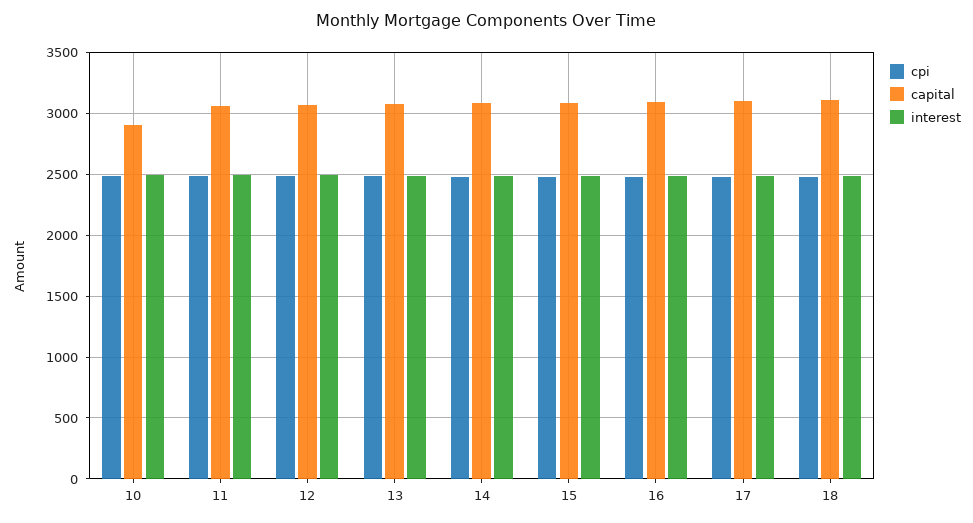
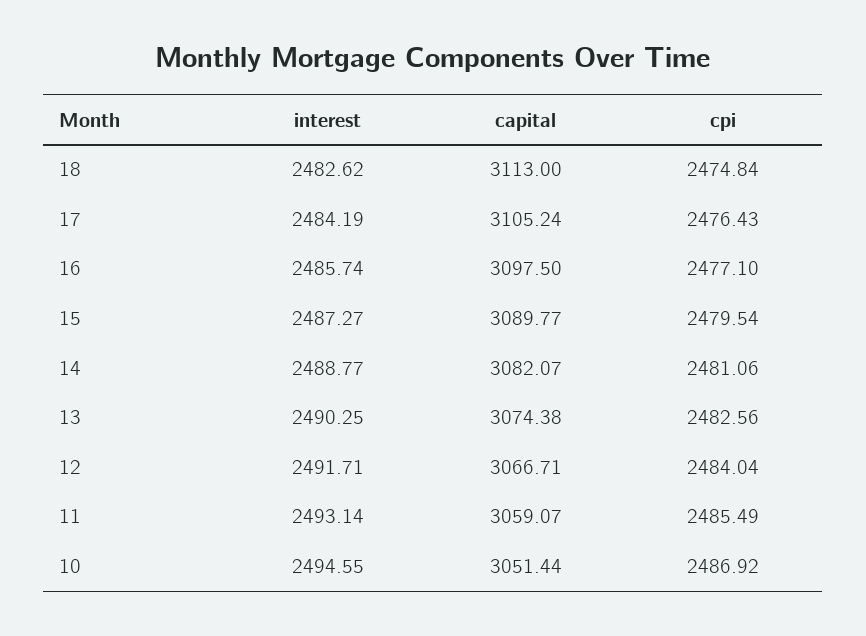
  {
    "cpi": {
      "10": 2486.92,
      "11": 2485.49,
      "12": 2484.04,
      "13": 2482.56,
      "14": 2481.06,
      "15": 2479.54,
      "16": 2477.1,
      "17": 2476.43,
      "18": 2474.84
    },
    "capital": {
-     "10": 2900,
+     "10": 3051.44,
      "11": 3059.07,
      "12": 3066.71,
      "13": 3074.38,
      "14": 3082.07,
      "15": 3089.77,
      "16": 3097.5,
      "17": 3105.24,
      "18": 3113
    },
    "interest": {
      "10": 2494.55,
      "11": 2493.14,
      "12": 2491.71,
      "13": 2490.25,
      "14": 2488.77,
      "15": 2487.27,
      "16": 2485.74,
      "17": 2484.19,
      "18": 2482.62
    }
  }

